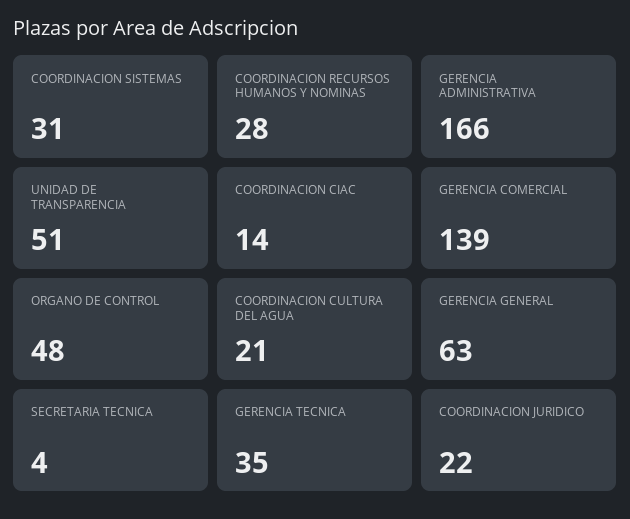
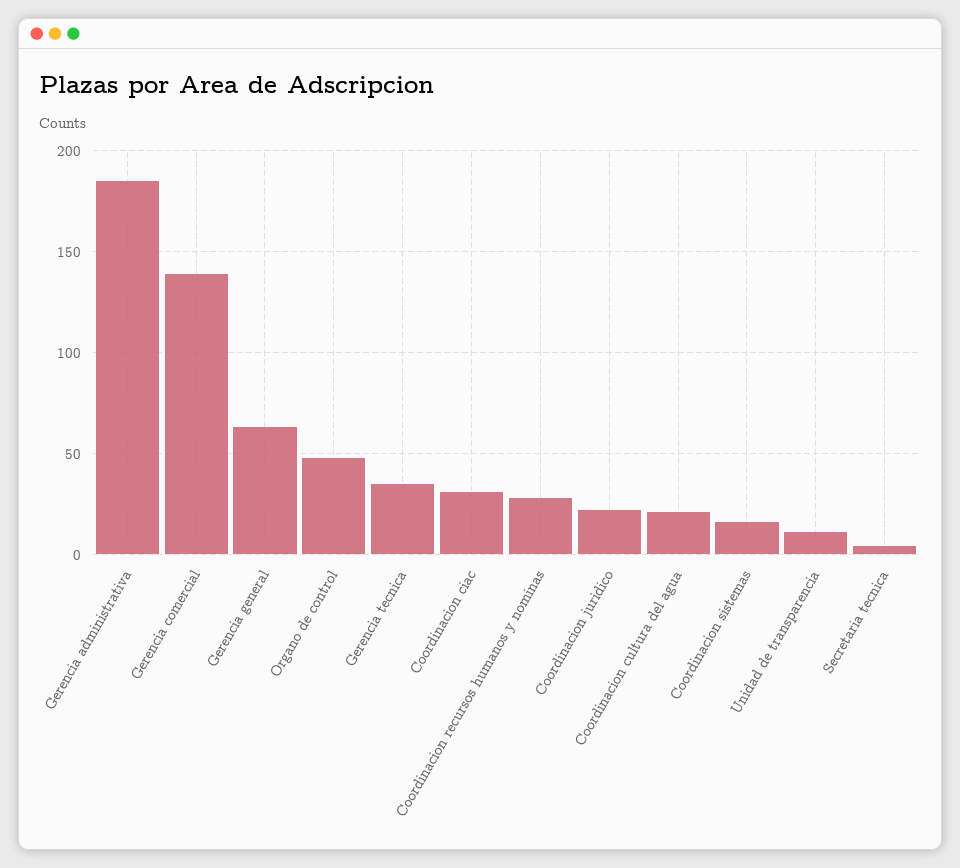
  {
-   "COORDINACION SISTEMAS": 31,
+   "COORDINACION SISTEMAS": 15,
    "COORDINACION RECURSOS HUMANOS Y NOMINAS": 28,
-   "GERENCIA ADMINISTRATIVA": 166,
+   "GERENCIA ADMINISTRATIVA": 185,
-   "UNIDAD DE TRANSPARENCIA": 51,
+   "UNIDAD DE TRANSPARENCIA": 10,
-   "COORDINACION CIAC": 14,
+   "COORDINACION CIAC": 30,
    "GERENCIA COMERCIAL": 139,
    "ORGANO DE CONTROL": 48,
    "COORDINACION CULTURA DEL AGUA": 21,
    "GERENCIA GENERAL": 63,
    "SECRETARIA TECNICA": 4,
    "GERENCIA TECNICA": 35,
    "COORDINACION JURIDICO": 22
  }

